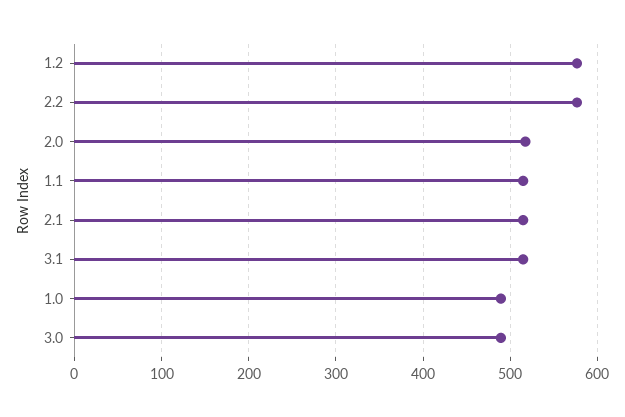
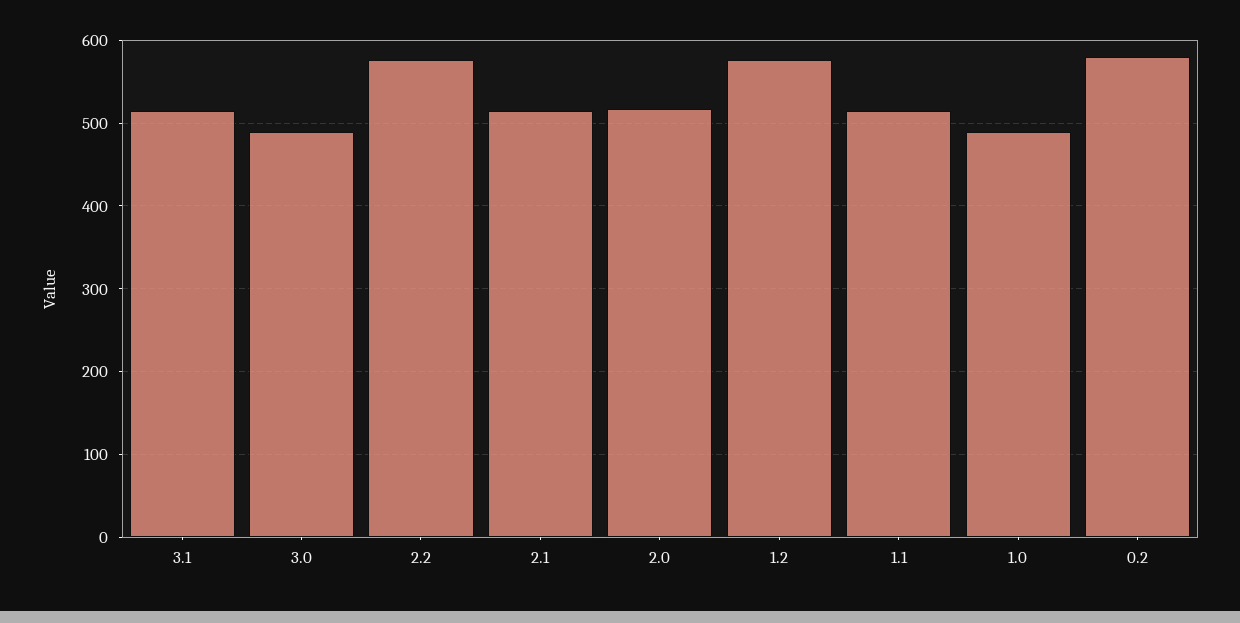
  {
    "1.2": 580,
    "2.2": 580,
    "2.0": 520,
    "1.1": 510,
    "2.1": 510,
    "3.1": 510,
    "1.0": 490,
-   "3.0": 490
+   "3.0": 490,
+   "0.2": 580
  }

